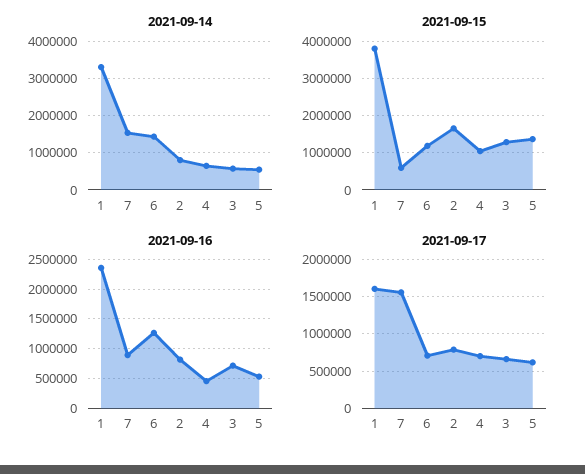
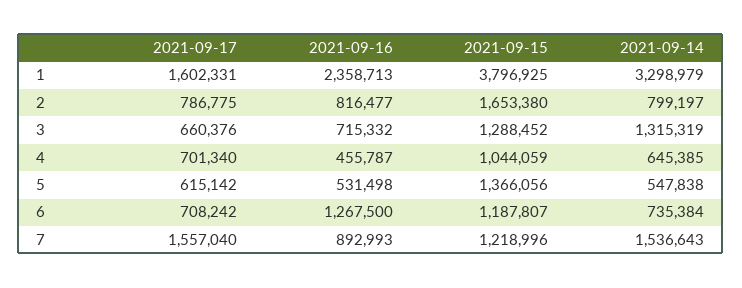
  {
    "2021-09-14": {
      "1": 3298979,
      "7": 1536643,
-     "6": 1400000,
+     "6": 735384,
      "2": 799197,
      "4": 645385,
-     "3": 600000,
+     "3": 1315319,
      "5": 547838
    },
    "2021-09-15": {
      "1": 3796925,
-     "7": 600000,
+     "7": 1218996,
      "6": 1187807,
      "2": 1653380,
      "4": 1044059,
      "3": 1288452,
      "5": 1366056
    },
    "2021-09-16": {
      "1": 2358713,
      "7": 892993,
      "6": 1267500,
      "2": 816477,
      "4": 455787,
      "3": 715332,
      "5": 531498
    },
    "2021-09-17": {
      "1": 1602331,
      "7": 1557040,
      "6": 708242,
      "2": 786775,
      "4": 701340,
      "3": 660376,
      "5": 615142
    }
  }

